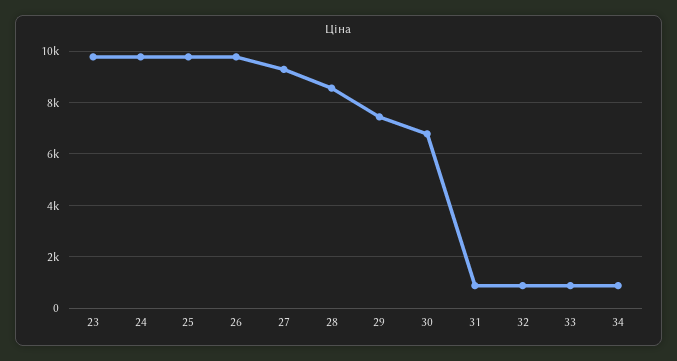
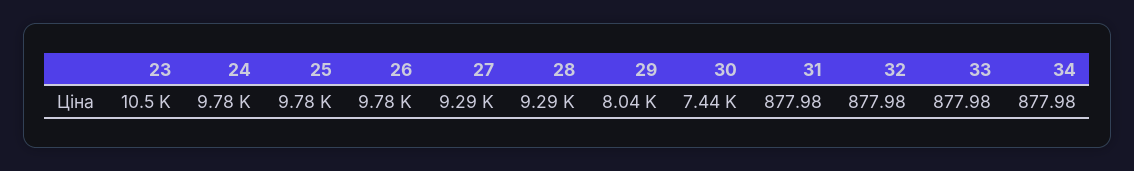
  {
-   "23": 9750,
+   "23": 10500,
    "24": 9780,
    "25": 9780,
    "26": 9780,
    "27": 9290,
-   "28": 8500,
+   "28": 9290,
-   "29": 7500,
+   "29": 8040,
-   "30": 6750,
+   "30": 7440,
    "31": 877.98,
    "32": 877.98,
    "33": 877.98,
    "34": 877.98
  }

